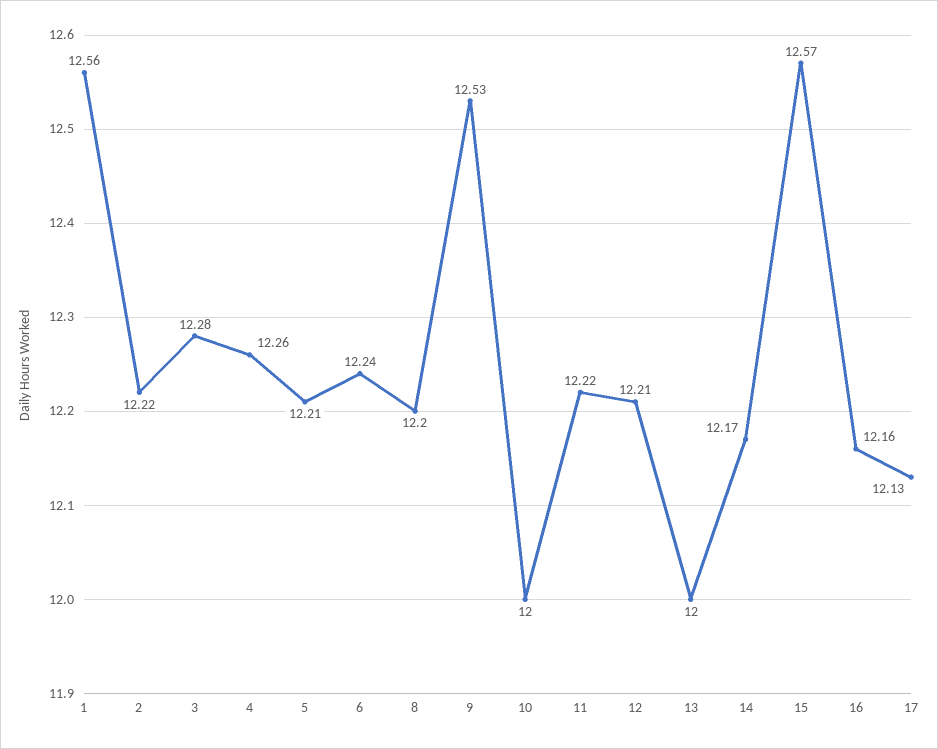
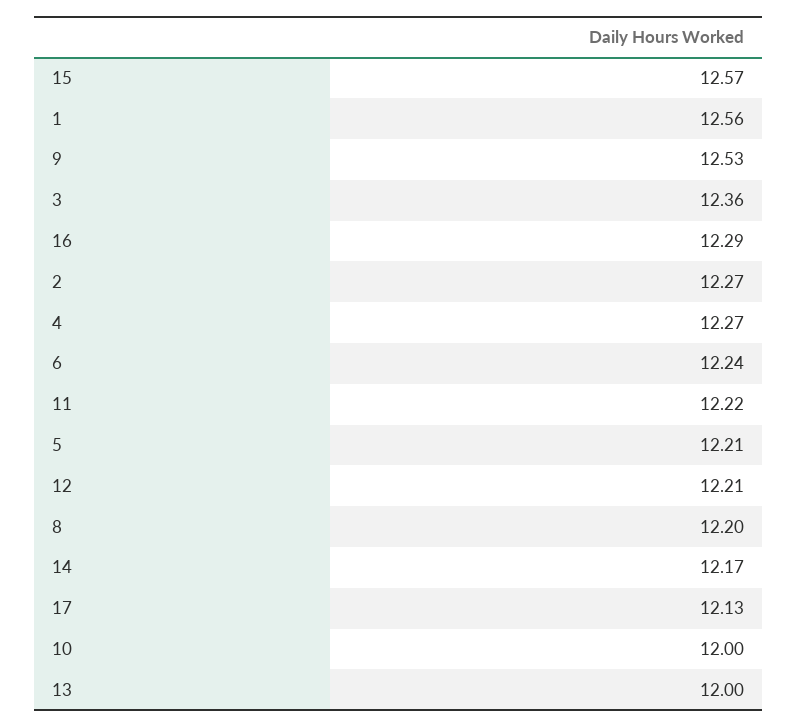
  {
    "1": 12.56,
-   "2": 12.22,
+   "2": 12.27,
-   "3": 12.28,
+   "3": 12.36,
-   "4": 12.26,
+   "4": 12.27,
    "5": 12.21,
    "6": 12.24,
    "8": 12.2,
    "9": 12.53,
    "10": 12,
    "11": 12.22,
    "12": 12.21,
    "13": 12,
    "14": 12.17,
    "15": 12.57,
-   "16": 12.16,
+   "16": 12.29,
    "17": 12.13
  }

